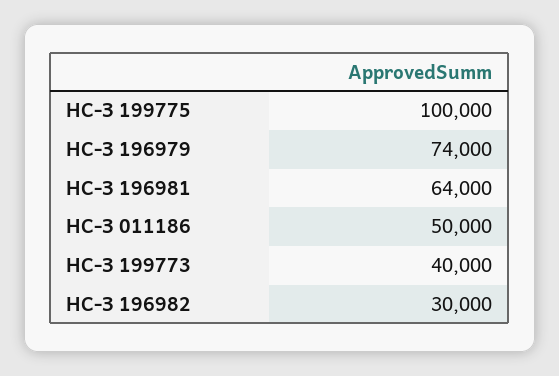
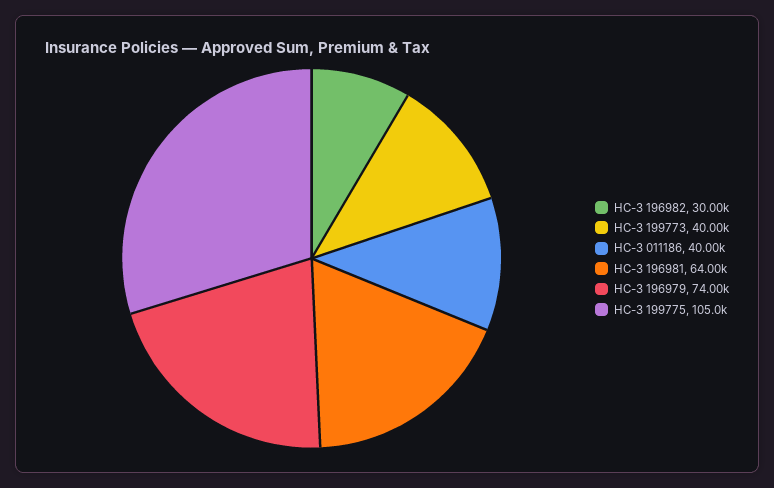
  {
-   "НС-З 199775": 100000,
+   "НС-З 199775": 105000,
    "НС-З 196979": 74000,
    "НС-З 196981": 64000,
-   "НС-З 011186": 50000,
+   "НС-З 011186": 40000,
    "НС-З 199773": 40000,
    "НС-З 196982": 30000
  }

